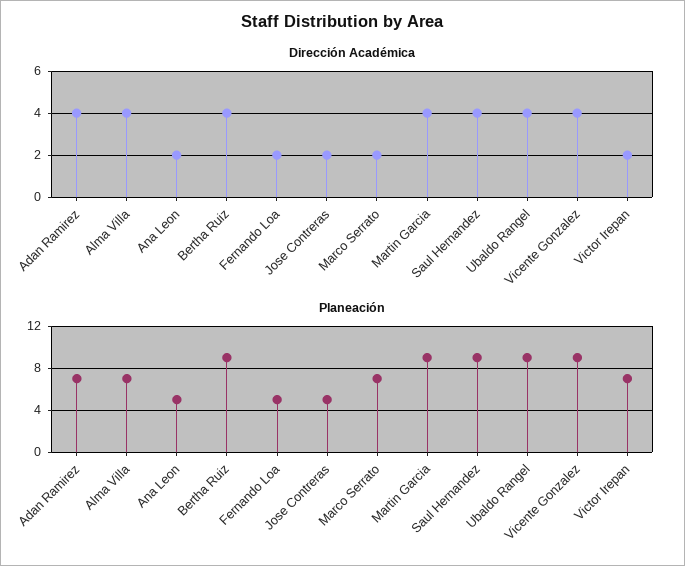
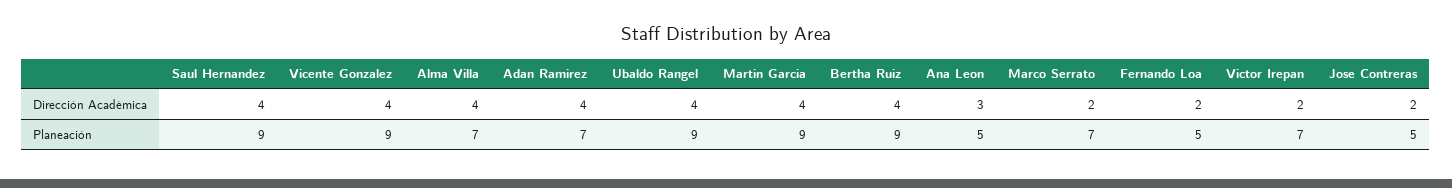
  {
    "Dirección Académica": {
      "Adan Ramirez": 4,
      "Alma Villa": 4,
-     "Ana Leon": 2,
+     "Ana Leon": 3,
      "Bertha Ruiz": 4,
      "Fernando Loa": 2,
      "Jose Contreras": 2,
      "Marco Serrato": 2,
      "Martin Garcia": 4,
      "Saul Hernandez": 4,
      "Ubaldo Rangel": 4,
      "Vicente Gonzalez": 4,
      "Victor Irepan": 2
    },
    "Planeación": {
      "Adan Ramirez": 7,
      "Alma Villa": 7,
      "Ana Leon": 5,
      "Bertha Ruiz": 9,
      "Fernando Loa": 5,
      "Jose Contreras": 5,
      "Marco Serrato": 7,
      "Martin Garcia": 9,
      "Saul Hernandez": 9,
      "Ubaldo Rangel": 9,
      "Vicente Gonzalez": 9,
      "Victor Irepan": 7
    }
  }

